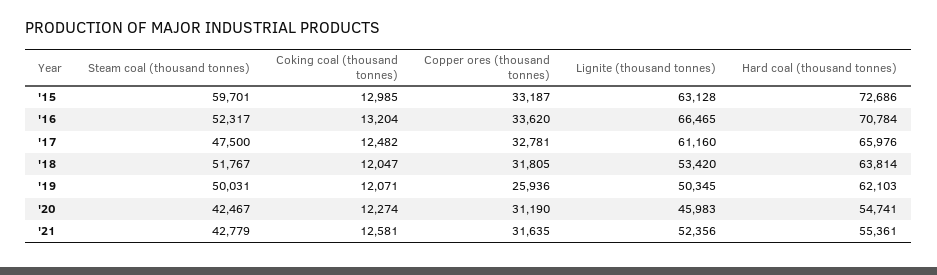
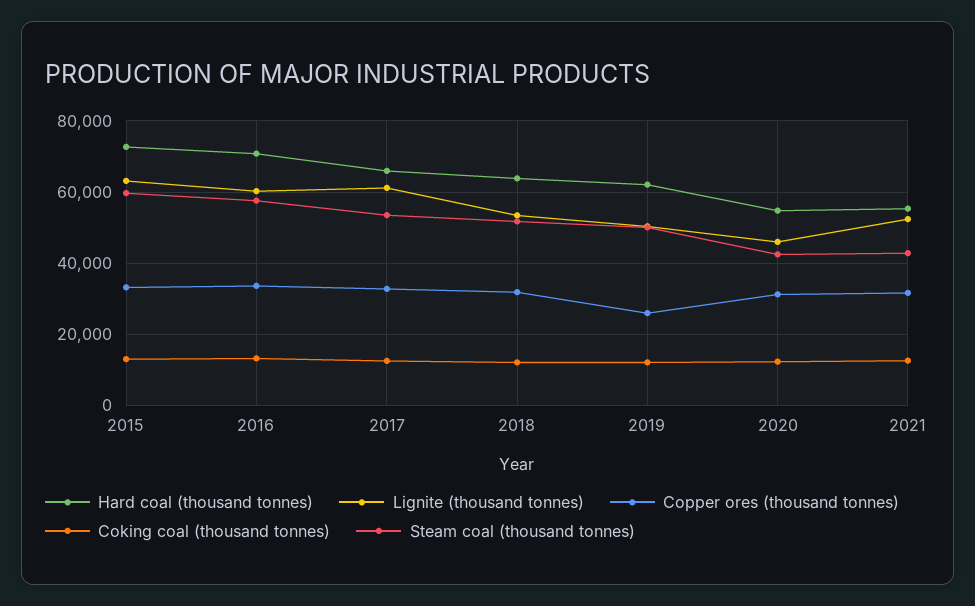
  {
    "Steam coal (thousand tonnes)": {
      "'15": 59701,
-     "'16": 52317,
+     "'16": 58000,
-     "'17": 47500,
+     "'17": 54000,
      "'18": 51767,
      "'19": 50031,
      "'20": 42467,
      "'21": 42779
    },
    "Coking coal (thousand tonnes)": {
      "'15": 12985,
      "'16": 13204,
      "'17": 12482,
      "'18": 12047,
      "'19": 12071,
      "'20": 12274,
      "'21": 12581
    },
    "Copper ores (thousand tonnes)": {
      "'15": 33187,
      "'16": 33620,
      "'17": 32781,
      "'18": 31805,
      "'19": 25936,
      "'20": 31190,
      "'21": 31635
    },
    "Lignite (thousand tonnes)": {
      "'15": 63128,
-     "'16": 66465,
+     "'16": 60000,
      "'17": 61160,
      "'18": 53420,
      "'19": 50345,
      "'20": 45983,
      "'21": 52356
    },
    "Hard coal (thousand tonnes)": {
      "'15": 72686,
      "'16": 70784,
      "'17": 65976,
      "'18": 63814,
      "'19": 62103,
      "'20": 54741,
      "'21": 55361
    }
  }

